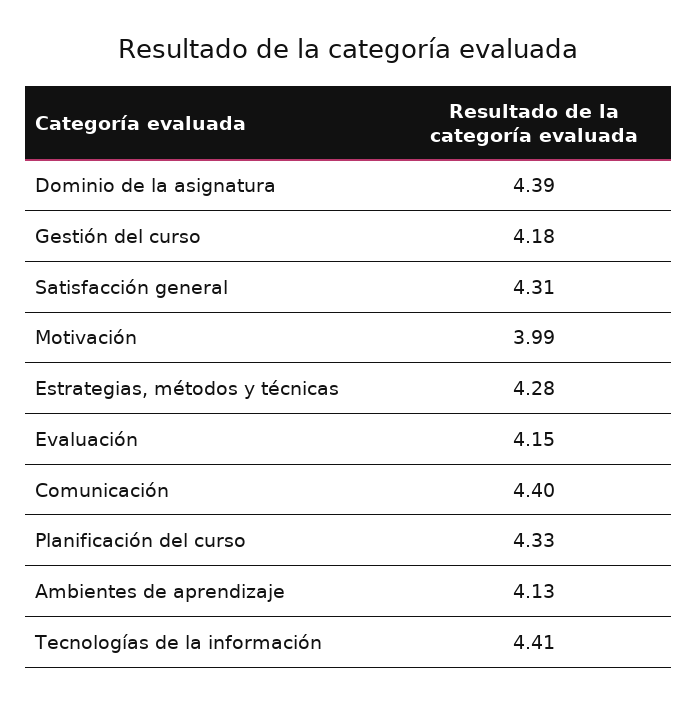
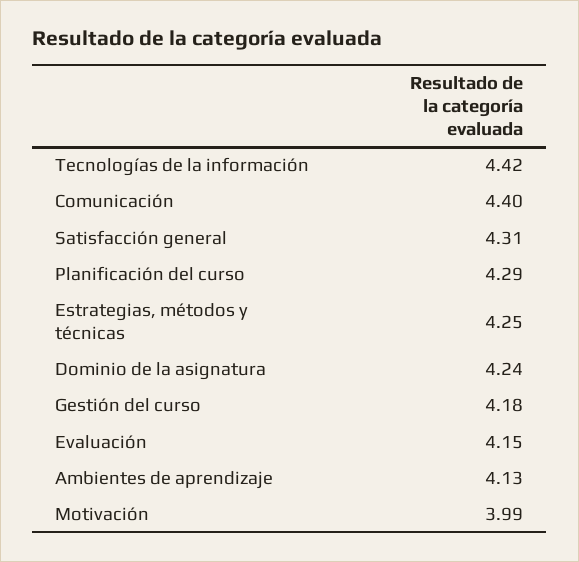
  {
-   "Dominio de la asignatura": 4.39,
+   "Dominio de la asignatura": 4.24,
    "Gestión del curso": 4.18,
    "Satisfacción general": 4.31,
    "Motivación": 3.99,
-   "Estrategias, métodos y técnicas": 4.28,
+   "Estrategias, métodos y técnicas": 4.25,
    "Evaluación": 4.15,
    "Comunicación": 4.4,
-   "Planificación del curso": 4.33,
+   "Planificación del curso": 4.29,
    "Ambientes de aprendizaje": 4.13,
-   "Tecnologías de la información": 4.41
+   "Tecnologías de la información": 4.42
  }

